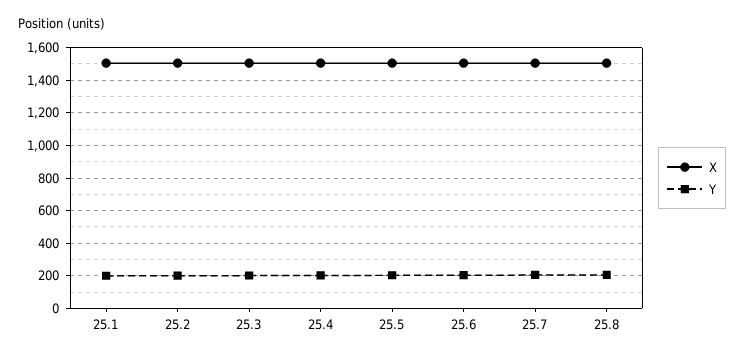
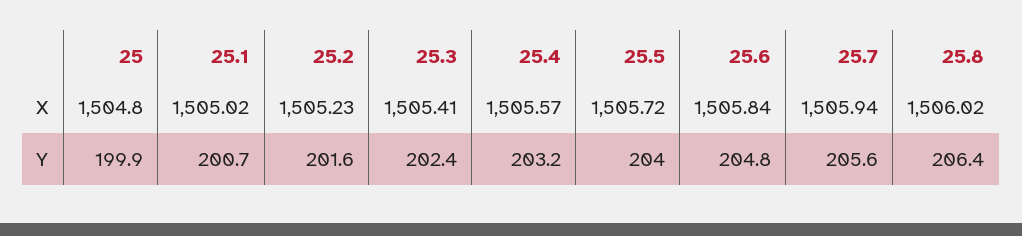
  {
    "X": {
      "25.1": 1505.02,
      "25.2": 1505.23,
      "25.3": 1505.41,
      "25.4": 1505.57,
      "25.5": 1505.72,
      "25.6": 1505.84,
      "25.7": 1505.94,
-     "25.8": 1506.02
+     "25.8": 1506.02,
+     "25": 1504.8
    },
    "Y": {
      "25.1": 200.7,
      "25.2": 201.6,
      "25.3": 202.4,
      "25.4": 203.2,
      "25.5": 204,
      "25.6": 204.8,
      "25.7": 205.6,
-     "25.8": 206.4
+     "25.8": 206.4,
+     "25": 199.9
    }
  }

